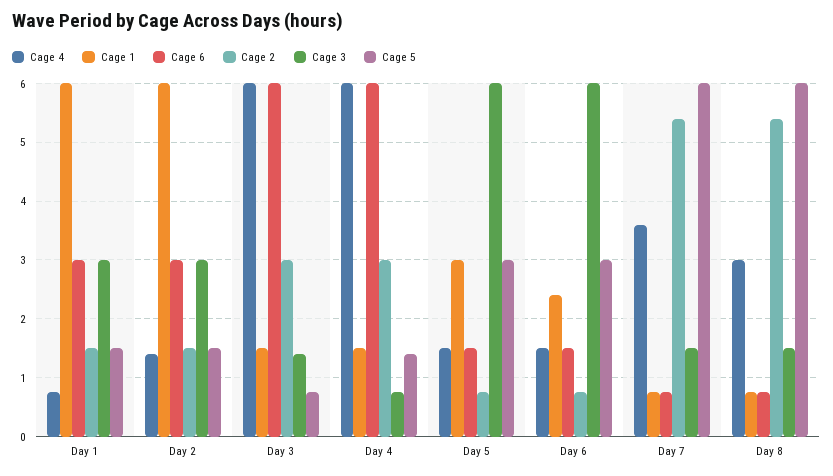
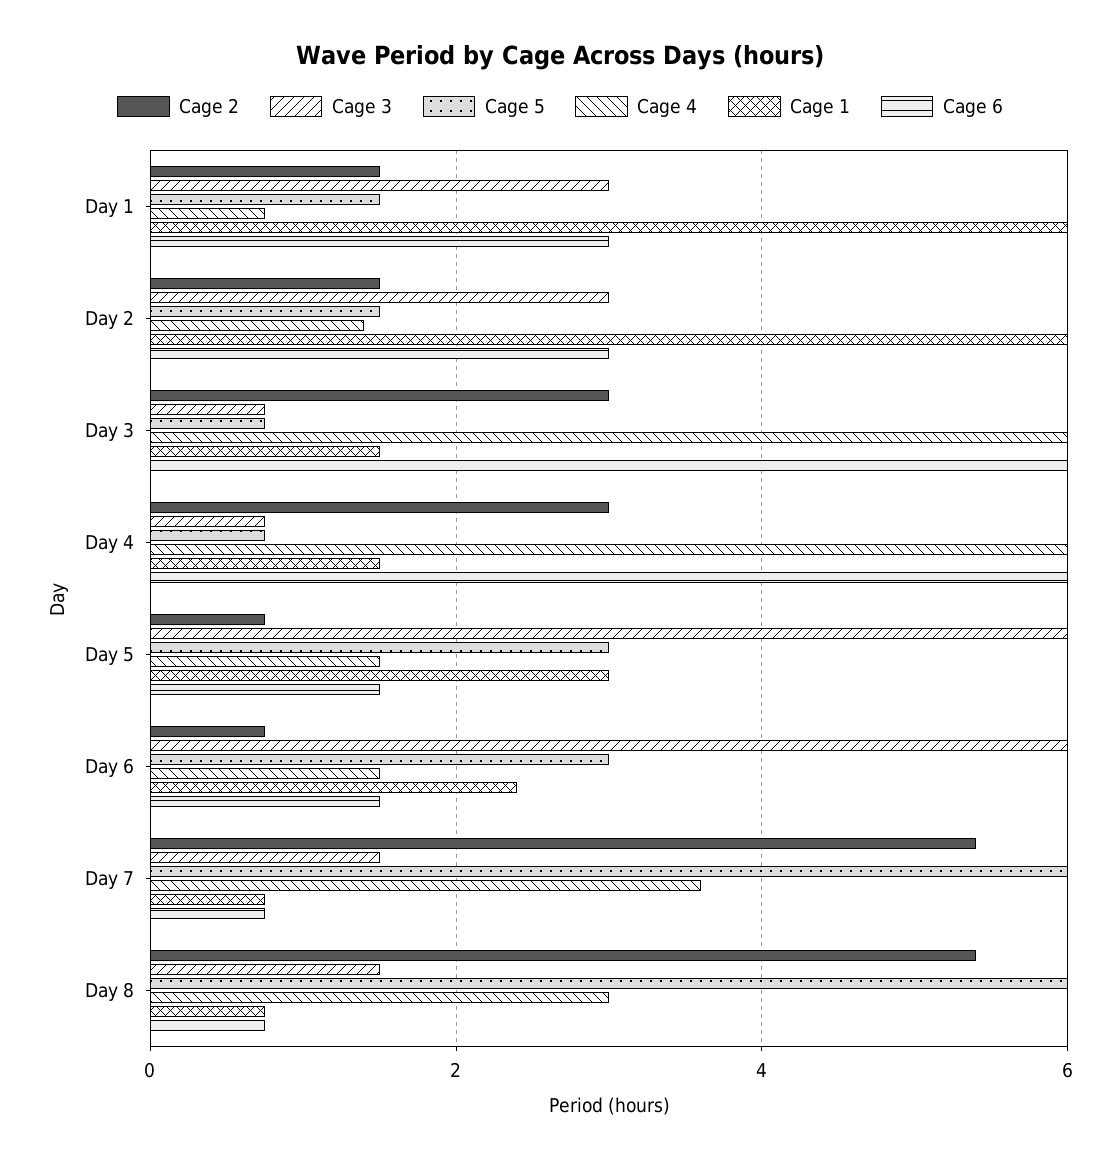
  {
    "Cage 4": {
      "Day 1": 0.8,
      "Day 2": 1.4,
      "Day 3": 6,
      "Day 4": 6,
      "Day 5": 1.6,
      "Day 6": 1.6,
      "Day 7": 3.6,
      "Day 8": 3
    },
    "Cage 1": {
      "Day 1": 6,
      "Day 2": 6,
      "Day 3": 1.6,
      "Day 4": 1.6,
      "Day 5": 3,
      "Day 6": 2.4,
      "Day 7": 0.8,
      "Day 8": 0.8
    },
    "Cage 6": {
      "Day 1": 3,
      "Day 2": 3,
      "Day 3": 6,
      "Day 4": 6,
      "Day 5": 1.6,
      "Day 6": 1.6,
      "Day 7": 0.8,
      "Day 8": 0.8
    },
    "Cage 2": {
      "Day 1": 1.6,
      "Day 2": 1.6,
      "Day 3": 3,
      "Day 4": 3,
      "Day 5": 0.8,
      "Day 6": 0.8,
      "Day 7": 5.4,
      "Day 8": 5.4
    },
    "Cage 3": {
      "Day 1": 3,
      "Day 2": 3,
-     "Day 3": 1.4,
+     "Day 3": 0.8,
      "Day 4": 0.8,
      "Day 5": 6,
      "Day 6": 6,
      "Day 7": 1.6,
      "Day 8": 1.6
    },
    "Cage 5": {
      "Day 1": 1.6,
      "Day 2": 1.6,
      "Day 3": 0.8,
-     "Day 4": 1.4,
+     "Day 4": 0.8,
      "Day 5": 3,
      "Day 6": 3,
      "Day 7": 6,
      "Day 8": 6
    }
  }

